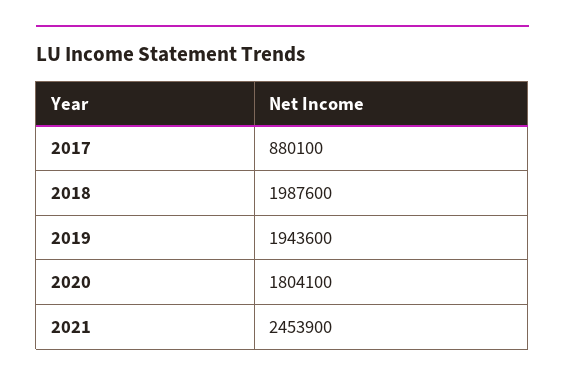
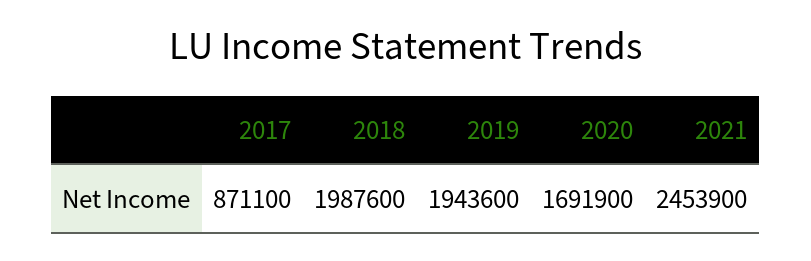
  {
-   "2017": 880100,
+   "2017": 871100,
    "2018": 1987600,
    "2019": 1943600,
-   "2020": 1804100,
+   "2020": 1691900,
    "2021": 2453900
  }

